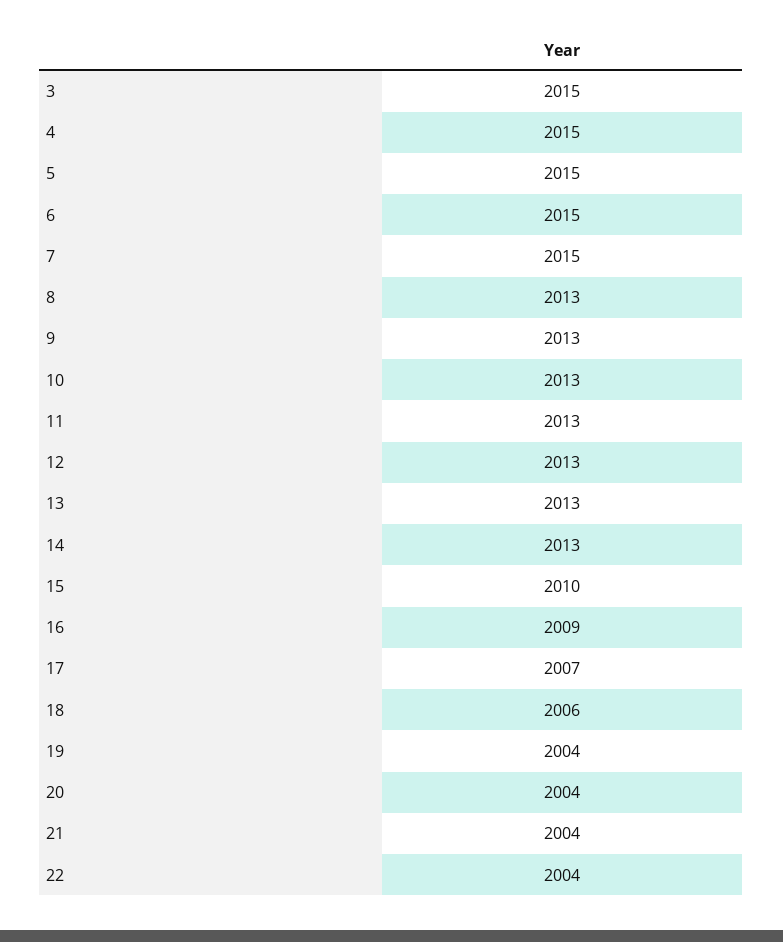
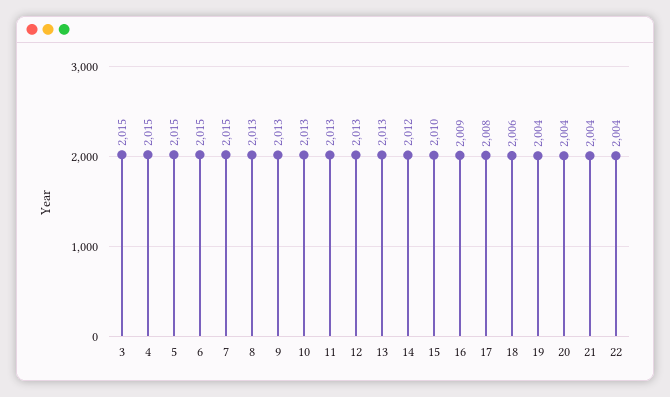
  {
    "3": 2015,
    "4": 2015,
    "5": 2015,
    "6": 2015,
    "7": 2015,
    "8": 2013,
    "9": 2013,
    "10": 2013,
    "11": 2013,
    "12": 2013,
    "13": 2013,
-   "14": 2013,
+   "14": 2012,
    "15": 2010,
    "16": 2009,
-   "17": 2007,
+   "17": 2008,
    "18": 2006,
    "19": 2004,
    "20": 2004,
    "21": 2004,
    "22": 2004
  }

